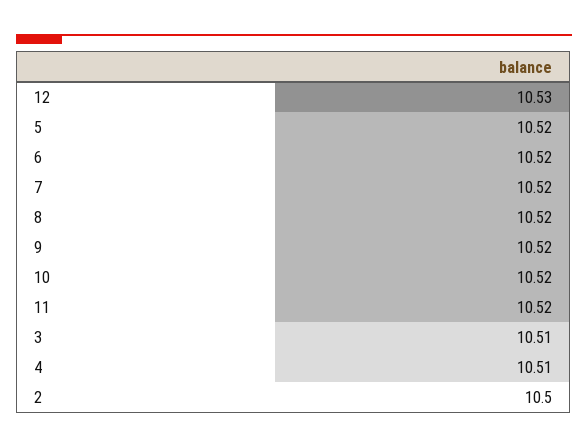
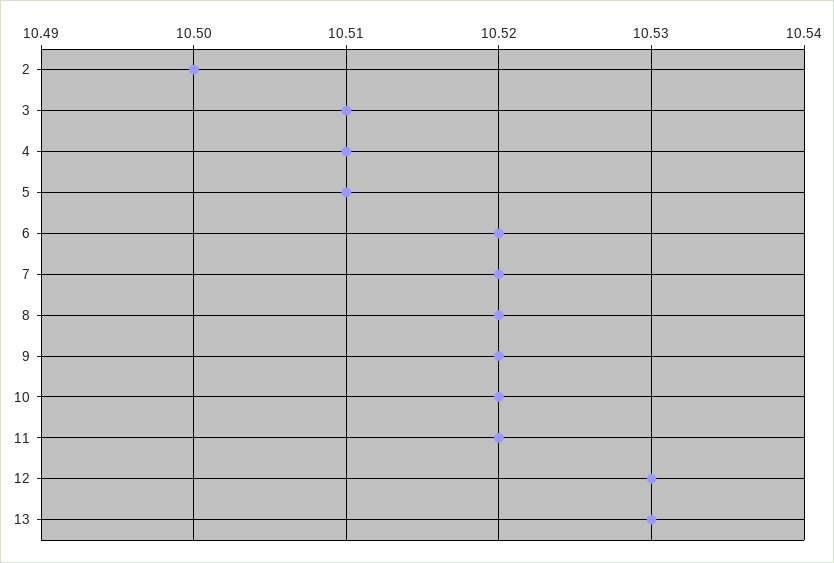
  {
    "12": 10.53,
-   "5": 10.52,
+   "5": 10.51,
    "6": 10.52,
    "7": 10.52,
    "8": 10.52,
    "9": 10.52,
    "10": 10.52,
    "11": 10.52,
    "3": 10.51,
    "4": 10.51,
-   "2": 10.5
+   "2": 10.5,
+   "13": 10.53
  }

